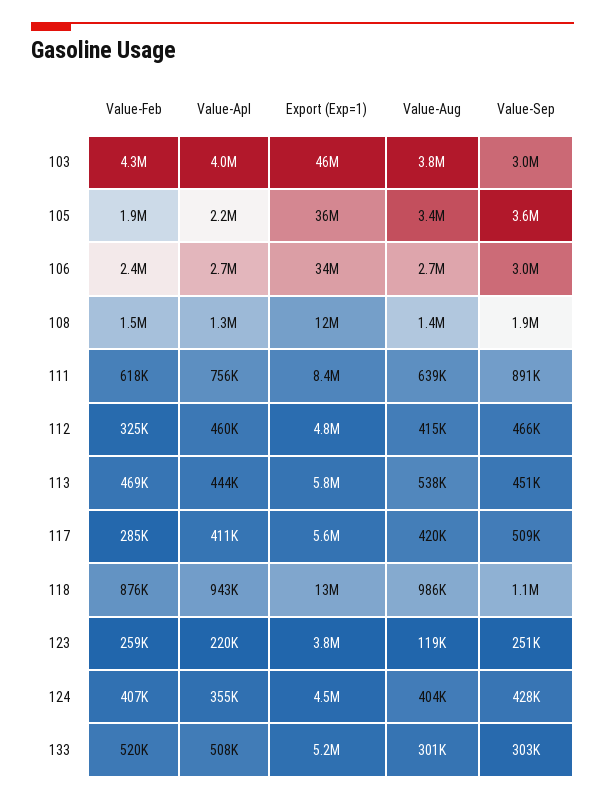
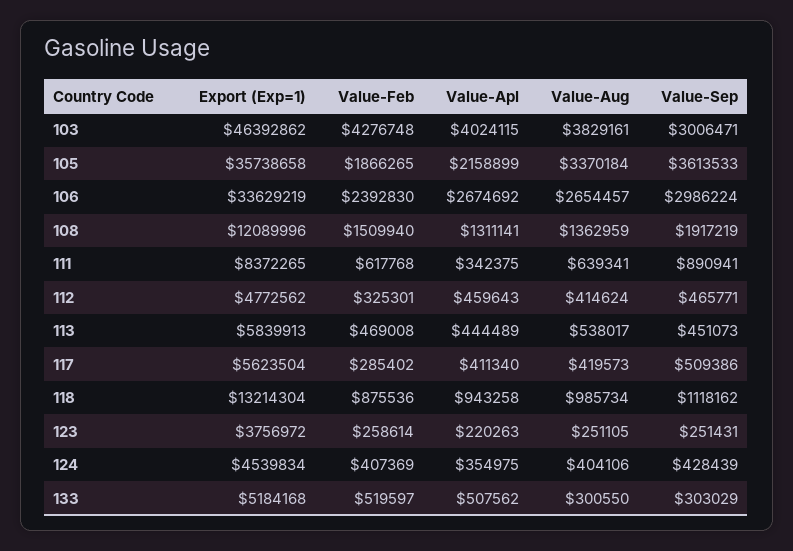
  {
    "Value-Feb": {
      "103": 4276748,
      "105": 1866265,
      "106": 2392830,
      "108": 1509940,
      "111": 617768,
      "112": 325301,
      "113": 469008,
      "117": 285402,
      "118": 875536,
      "123": 258614,
      "124": 407369,
      "133": 519597
    },
    "Value-Apl": {
      "103": 4024115,
      "105": 2158899,
      "106": 2674692,
      "108": 1311141,
-     "111": 756000,
+     "111": 342375,
      "112": 459643,
      "113": 444489,
      "117": 411340,
      "118": 943258,
      "123": 220263,
      "124": 354975,
      "133": 507562
    },
    "Export (Exp=1)": {
      "103": 46392862,
      "105": 35738658,
      "106": 33629219,
      "108": 12089996,
      "111": 8372265,
      "112": 4772562,
      "113": 5839913,
      "117": 5623504,
      "118": 13214304,
      "123": 3756972,
      "124": 4539834,
      "133": 5184168
    },
    "Value-Aug": {
      "103": 3829161,
      "105": 3370184,
      "106": 2654457,
      "108": 1362959,
      "111": 639341,
      "112": 414624,
      "113": 538017,
      "117": 419573,
      "118": 985734,
-     "123": 119000,
+     "123": 251105,
      "124": 404106,
      "133": 300550
    },
    "Value-Sep": {
      "103": 3006471,
      "105": 3613533,
      "106": 2986224,
      "108": 1917219,
      "111": 890941,
      "112": 465771,
      "113": 451073,
      "117": 509386,
      "118": 1118162,
      "123": 251431,
      "124": 428439,
      "133": 303029
    }
  }

